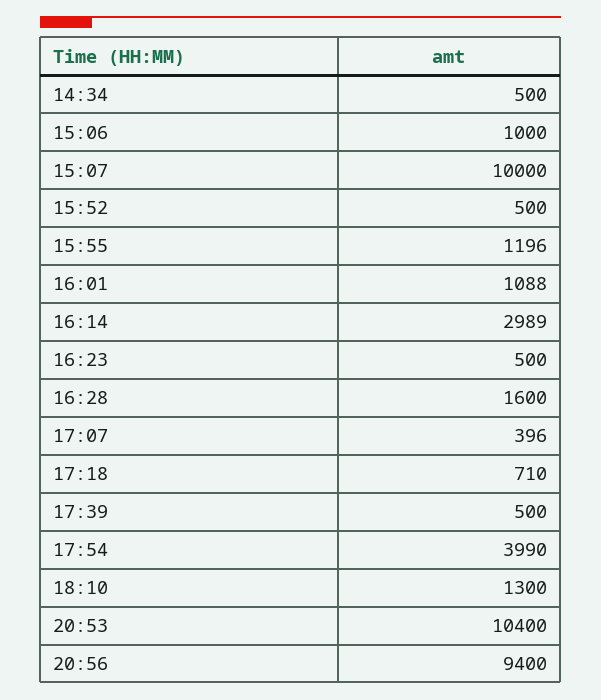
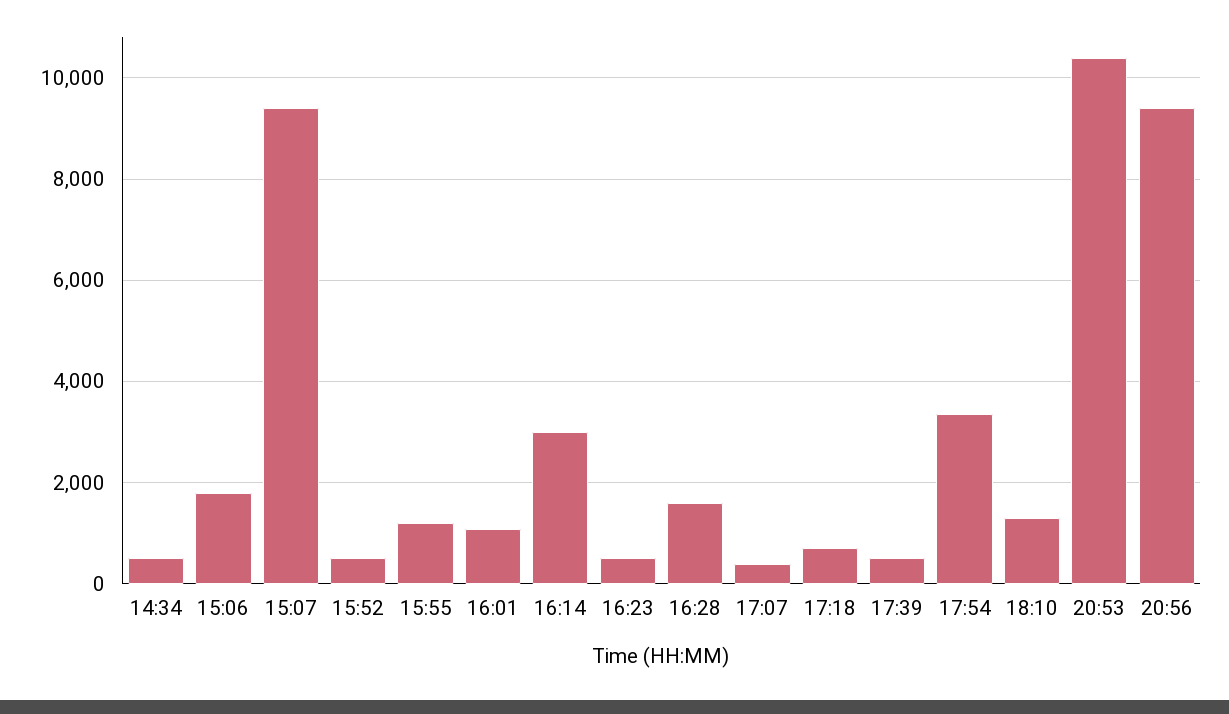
  {
    "14:34": 500,
-   "15:06": 1000,
+   "15:06": 1800,
-   "15:07": 10000,
+   "15:07": 9400,
    "15:52": 500,
    "15:55": 1196,
    "16:01": 1088,
    "16:14": 2989,
    "16:23": 500,
    "16:28": 1600,
    "17:07": 396,
    "17:18": 710,
    "17:39": 500,
-   "17:54": 3990,
+   "17:54": 3400,
    "18:10": 1300,
    "20:53": 10400,
    "20:56": 9400
  }

